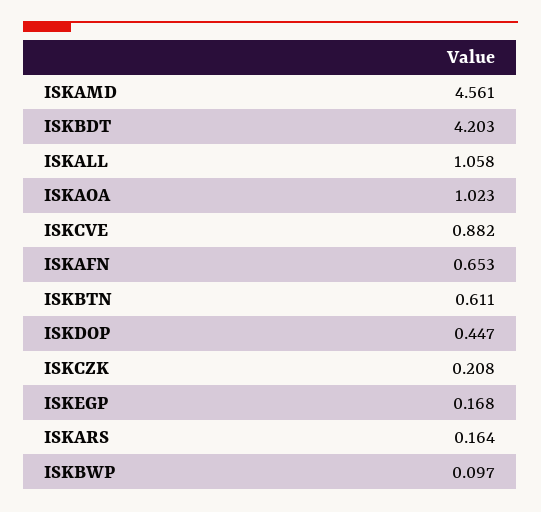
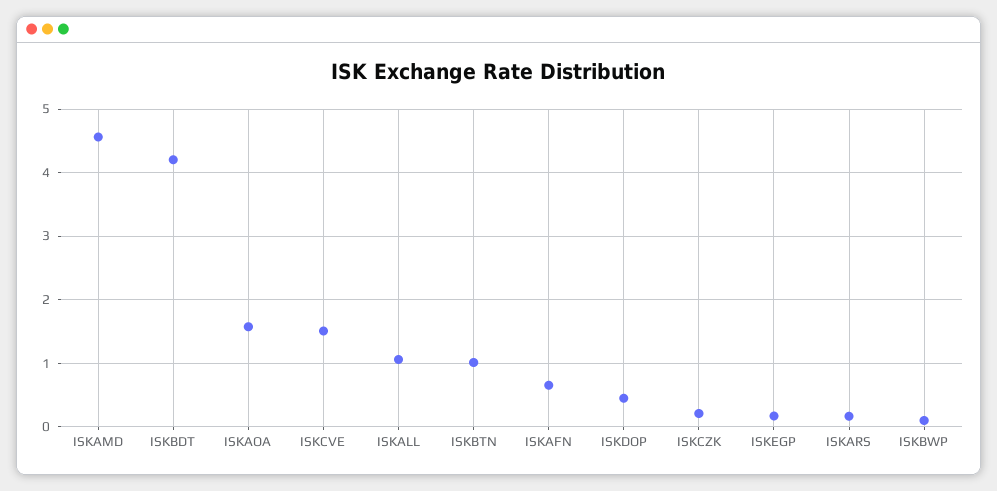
  {
    "ISKAMD": 4.561,
    "ISKBDT": 4.203,
    "ISKALL": 1.058,
-   "ISKAOA": 1.023,
+   "ISKAOA": 1.6,
-   "ISKCVE": 0.882,
+   "ISKCVE": 1.5,
    "ISKAFN": 0.653,
-   "ISKBTN": 0.611,
+   "ISKBTN": 1,
    "ISKDOP": 0.447,
    "ISKCZK": 0.208,
    "ISKEGP": 0.168,
    "ISKARS": 0.164,
    "ISKBWP": 0.097
  }

